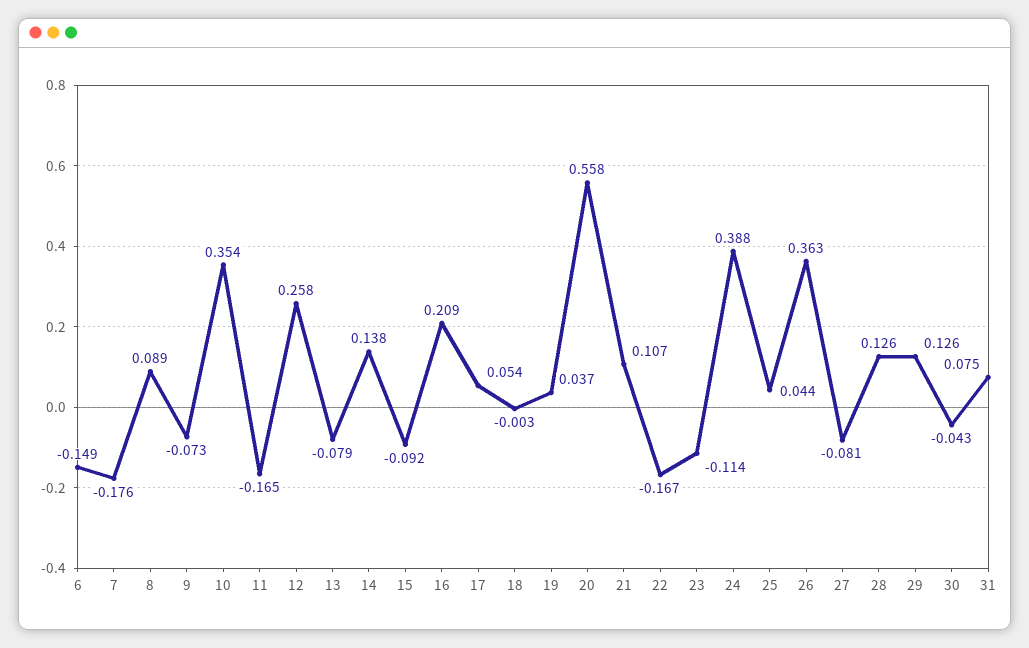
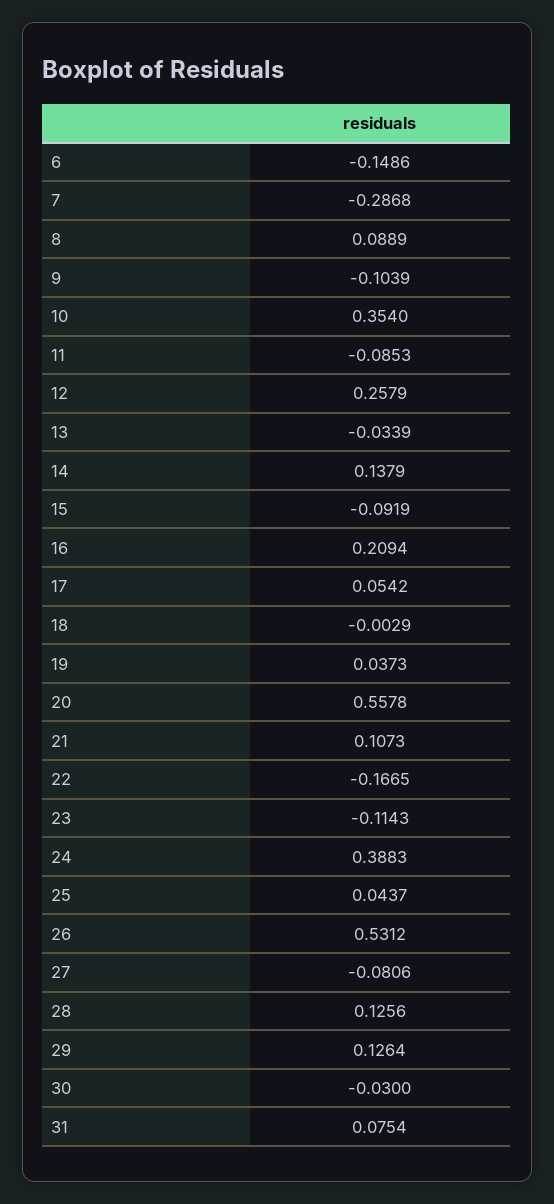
  {
    "6": -0.1486,
-   "7": -0.176,
+   "7": -0.2868,
    "8": 0.0889,
-   "9": -0.073,
+   "9": -0.1039,
    "10": 0.354,
-   "11": -0.165,
+   "11": -0.0853,
    "12": 0.2579,
-   "13": -0.079,
+   "13": -0.0339,
    "14": 0.1379,
    "15": -0.0919,
    "16": 0.2094,
    "17": 0.0542,
    "18": -0.0029,
    "19": 0.0373,
    "20": 0.5578,
    "21": 0.1073,
    "22": -0.1665,
    "23": -0.1143,
    "24": 0.3883,
    "25": 0.0437,
-   "26": 0.363,
+   "26": 0.5312,
    "27": -0.0806,
    "28": 0.1256,
    "29": 0.1264,
-   "30": -0.043,
+   "30": -0.03,
    "31": 0.0754
  }

